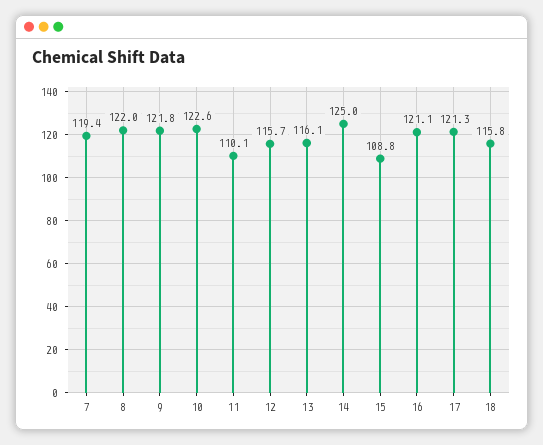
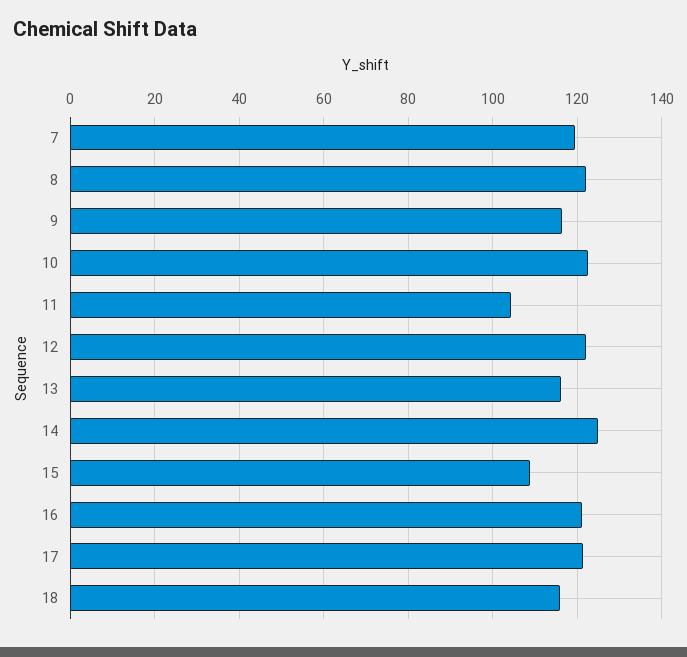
  {
    "7": 119.4,
    "8": 122,
-   "9": 121.8,
+   "9": 116,
    "10": 122.6,
-   "11": 110.1,
+   "11": 104,
-   "12": 115.7,
+   "12": 122,
    "13": 116.1,
    "14": 125,
    "15": 108.8,
    "16": 121.1,
    "17": 121.3,
    "18": 115.8
  }

